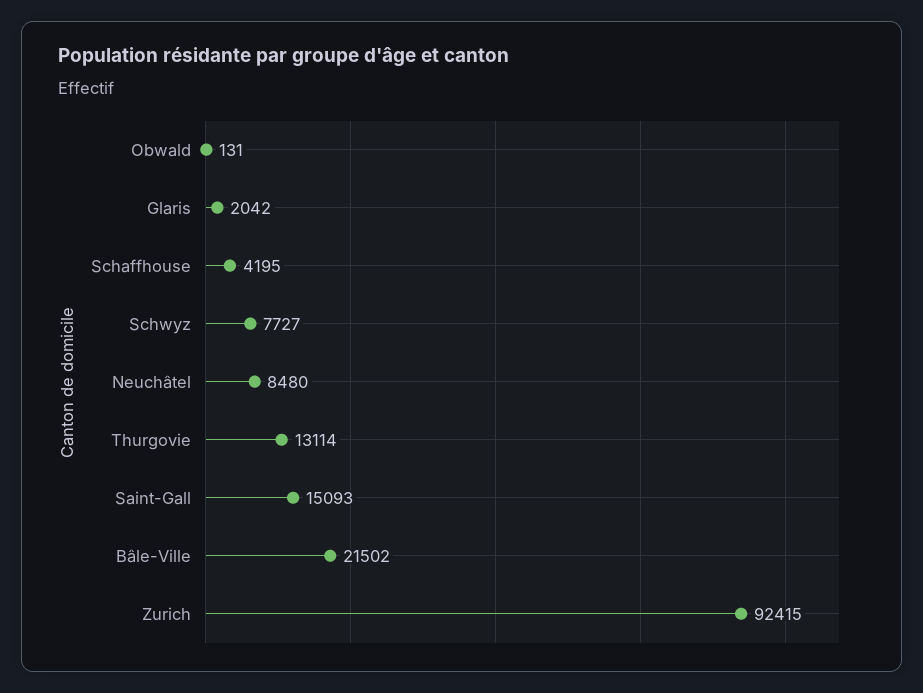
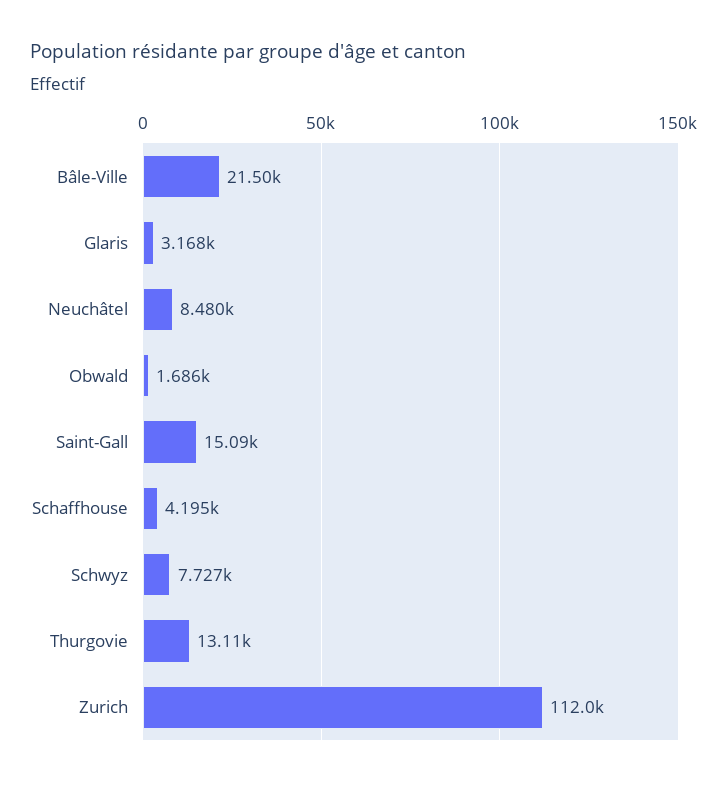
  {
-   "Obwald": 131,
+   "Obwald": 1686,
-   "Glaris": 2042,
+   "Glaris": 3168,
    "Schaffhouse": 4195,
    "Schwyz": 7727,
    "Neuchâtel": 8480,
    "Thurgovie": 13114,
    "Saint-Gall": 15093,
    "Bâle-Ville": 21502,
-   "Zurich": 92415
+   "Zurich": 112000
  }

